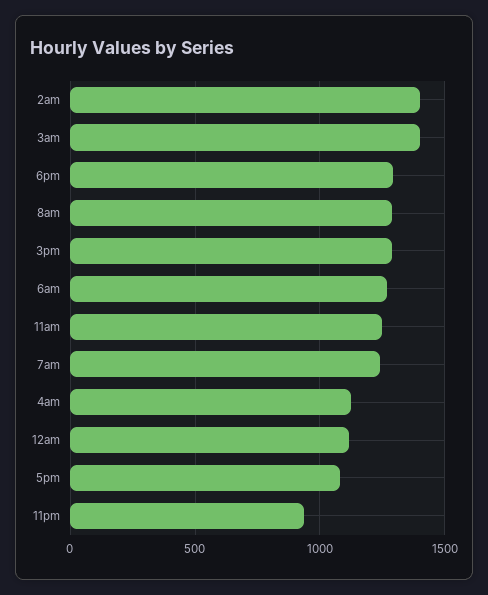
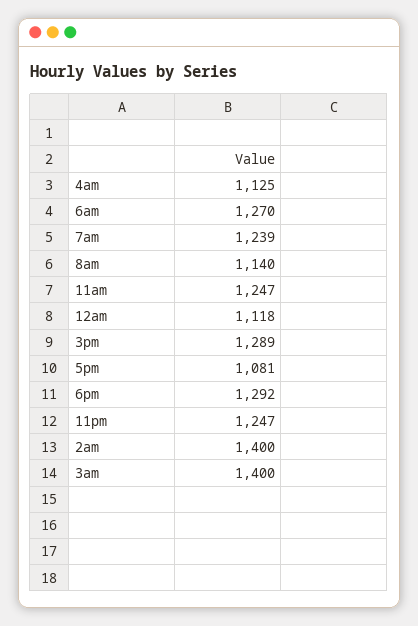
  {
    "2am": 1400,
    "3am": 1400,
    "6pm": 1292,
-   "8am": 1300,
+   "8am": 1140,
    "3pm": 1289,
    "6am": 1270,
    "11am": 1247,
    "7am": 1239,
    "4am": 1125,
    "12am": 1118,
    "5pm": 1081,
-   "11pm": 950
+   "11pm": 1247
  }

